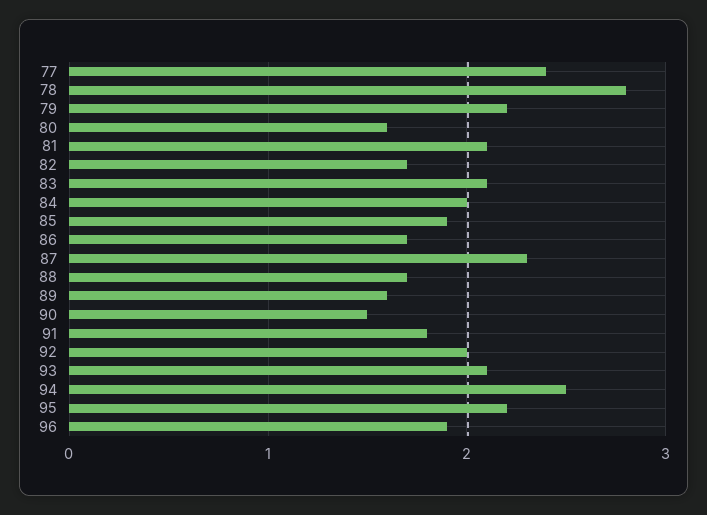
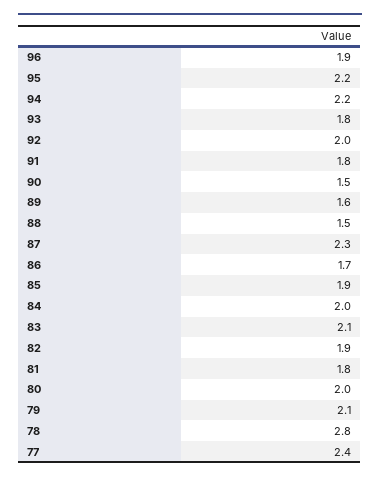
  {
    "77": 2.4,
    "78": 2.8,
-   "79": 2.2,
+   "79": 2.1,
-   "80": 1.6,
+   "80": 2,
-   "81": 2.1,
+   "81": 1.8,
-   "82": 1.7,
+   "82": 1.9,
    "83": 2.1,
    "84": 2,
    "85": 1.9,
    "86": 1.7,
    "87": 2.3,
-   "88": 1.7,
+   "88": 1.5,
    "89": 1.6,
    "90": 1.5,
    "91": 1.8,
    "92": 2,
-   "93": 2.1,
+   "93": 1.8,
-   "94": 2.5,
+   "94": 2.2,
    "95": 2.2,
    "96": 1.9
  }

